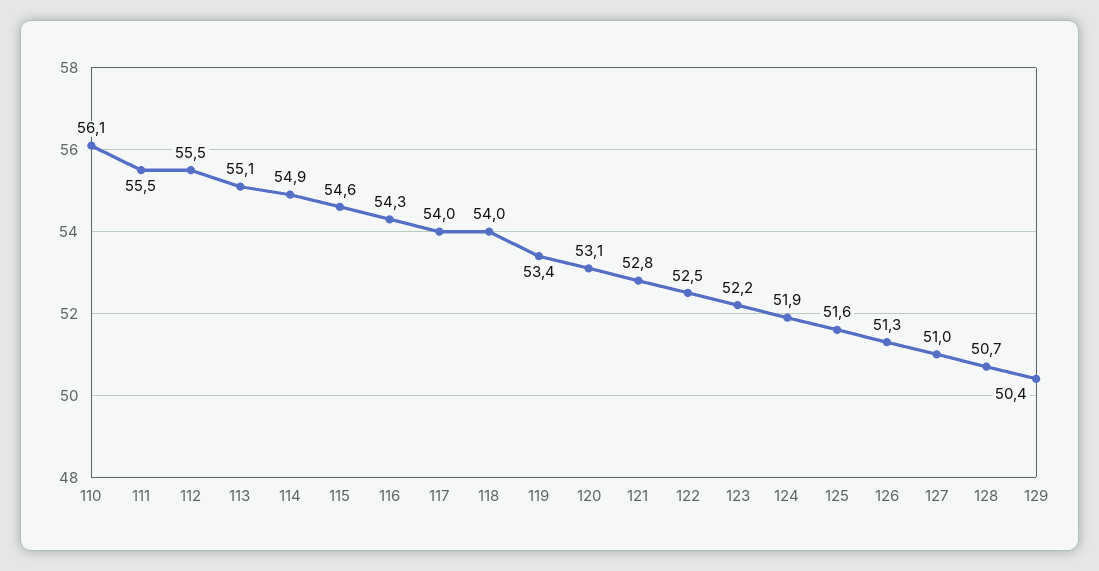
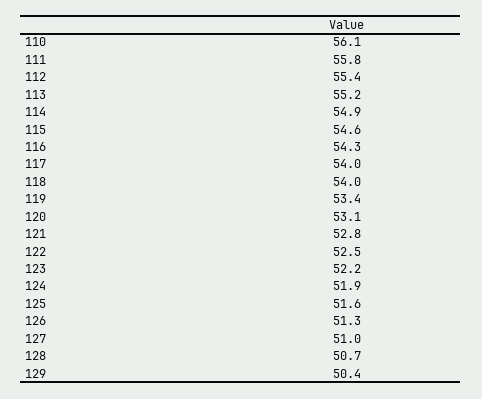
  {
    "110": 56.1,
-   "111": 55.5,
+   "111": 55.8,
-   "112": 55.5,
+   "112": 55.4,
-   "113": 55.1,
+   "113": 55.2,
    "114": 54.9,
    "115": 54.6,
    "116": 54.3,
    "117": 54,
    "118": 54,
    "119": 53.4,
    "120": 53.1,
    "121": 52.8,
    "122": 52.5,
    "123": 52.2,
    "124": 51.9,
    "125": 51.6,
    "126": 51.3,
    "127": 51,
    "128": 50.7,
    "129": 50.4
  }

